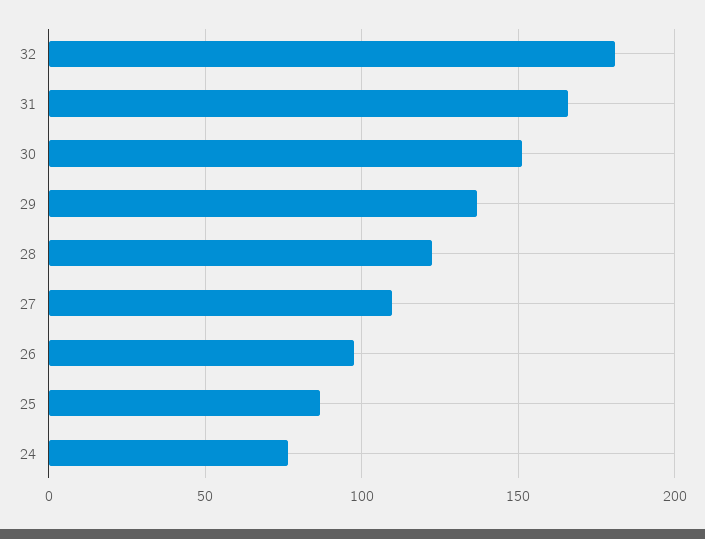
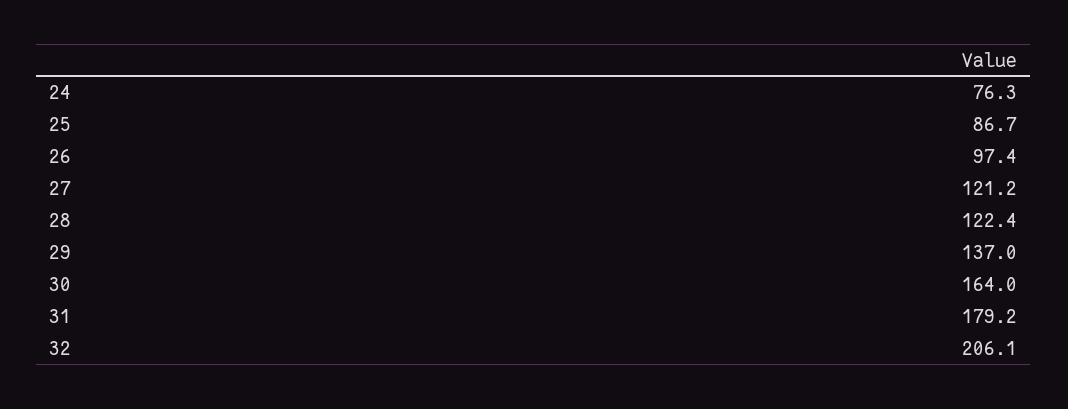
  {
-   "32": 180,
+   "32": 206.1,
-   "31": 165,
+   "31": 179.2,
-   "30": 150,
+   "30": 164,
    "29": 137,
    "28": 122.4,
-   "27": 110,
+   "27": 121.2,
    "26": 97.4,
    "25": 86.7,
    "24": 76.3
  }

